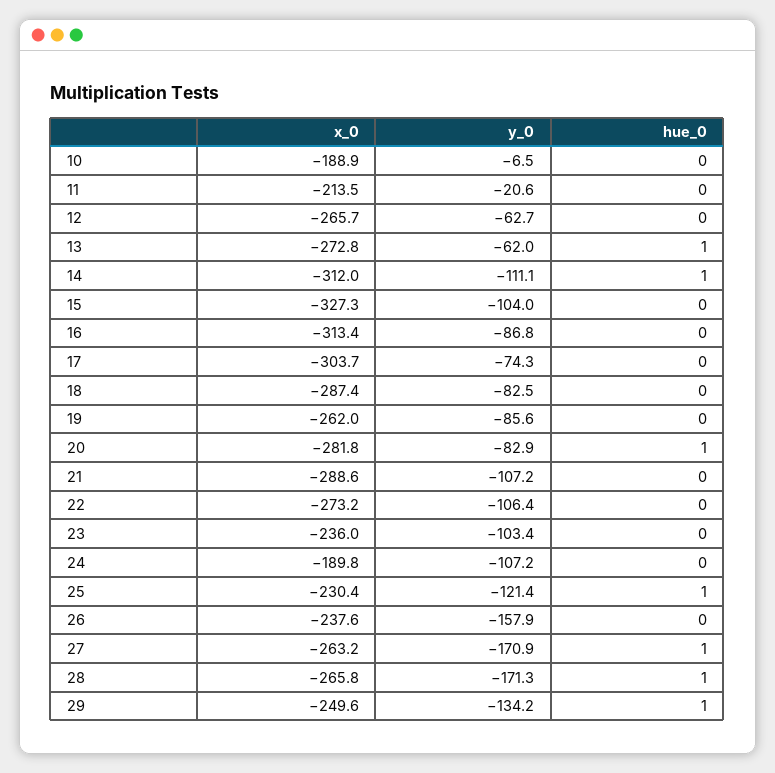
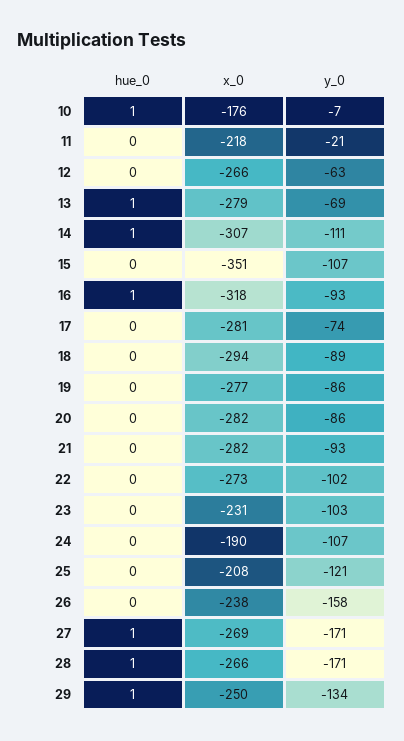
  {
    "x_0": {
-     "10": -188.9,
+     "10": -176,
-     "11": -213.5,
+     "11": -218,
      "12": -265.7,
-     "13": -272.8,
+     "13": -279,
-     "14": -312,
+     "14": -307,
-     "15": -327.3,
+     "15": -351,
-     "16": -313.4,
+     "16": -318,
-     "17": -303.7,
+     "17": -281,
-     "18": -287.4,
+     "18": -294,
-     "19": -262,
+     "19": -277,
      "20": -281.8,
-     "21": -288.6,
+     "21": -282,
      "22": -273.2,
-     "23": -236,
+     "23": -231,
      "24": -189.8,
-     "25": -230.4,
+     "25": -208,
      "26": -237.6,
-     "27": -263.2,
+     "27": -269,
      "28": -265.8,
      "29": -249.6
    },
    "y_0": {
      "10": -6.5,
      "11": -20.6,
      "12": -62.7,
-     "13": -62,
+     "13": -69,
      "14": -111.1,
-     "15": -104,
+     "15": -107,
-     "16": -86.8,
+     "16": -93,
      "17": -74.3,
-     "18": -82.5,
+     "18": -89,
      "19": -85.6,
-     "20": -82.9,
+     "20": -86,
-     "21": -107.2,
+     "21": -93,
-     "22": -106.4,
+     "22": -102,
      "23": -103.4,
      "24": -107.2,
      "25": -121.4,
      "26": -157.9,
      "27": -170.9,
      "28": -171.3,
      "29": -134.2
    },
    "hue_0": {
-     "10": 0,
+     "10": 1,
      "11": 0,
      "12": 0,
      "13": 1,
      "14": 1,
      "15": 0,
-     "16": 0,
+     "16": 1,
      "17": 0,
      "18": 0,
      "19": 0,
-     "20": 1,
+     "20": 0,
      "21": 0,
      "22": 0,
      "23": 0,
      "24": 0,
-     "25": 1,
+     "25": 0,
      "26": 0,
      "27": 1,
      "28": 1,
      "29": 1
    }
  }

